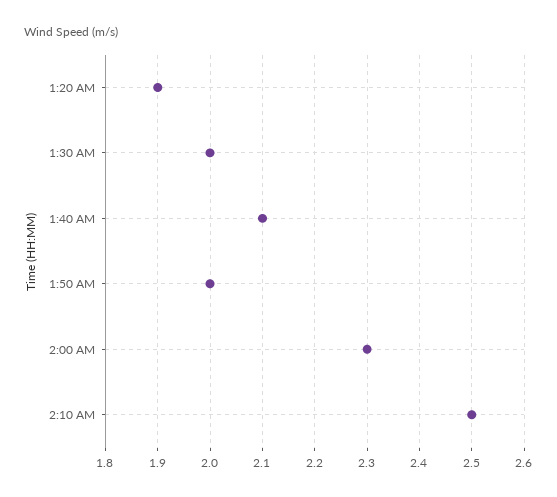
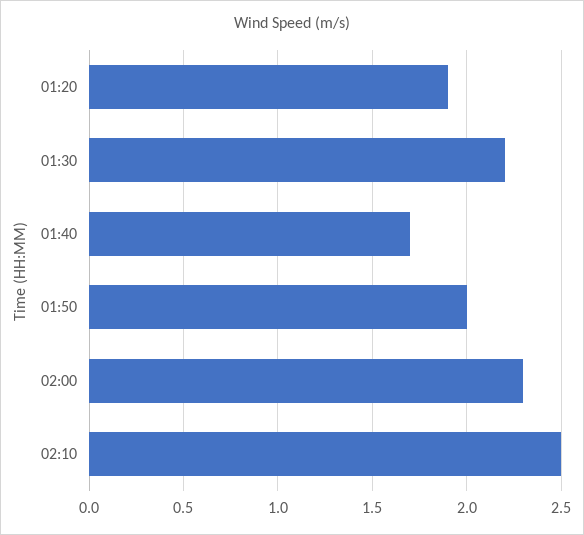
  {
    "1:20 AM": 1.9,
-   "1:30 AM": 2,
+   "1:30 AM": 2.2,
-   "1:40 AM": 2.1,
+   "1:40 AM": 1.7,
    "1:50 AM": 2,
    "2:00 AM": 2.3,
    "2:10 AM": 2.5
  }

